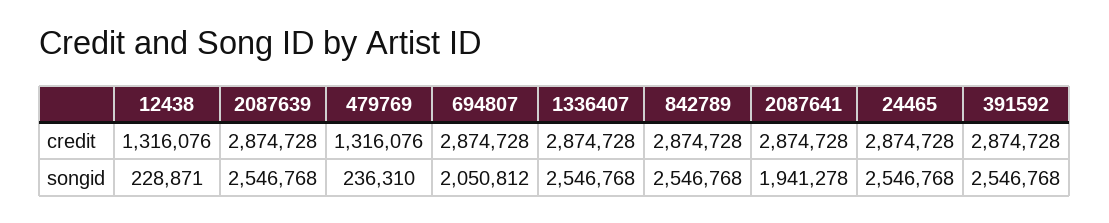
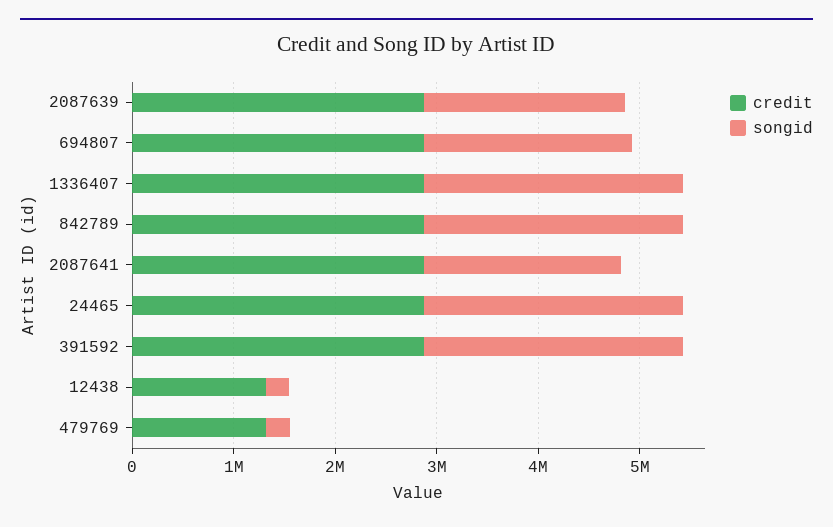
  {
    "credit": {
      "12438": 1316076,
      "2087639": 2874728,
      "479769": 1316076,
      "694807": 2874728,
      "1336407": 2874728,
      "842789": 2874728,
      "2087641": 2874728,
      "24465": 2874728,
      "391592": 2874728
    },
    "songid": {
      "12438": 228871,
-     "2087639": 2546768,
+     "2087639": 2000000,
      "479769": 236310,
      "694807": 2050812,
      "1336407": 2546768,
      "842789": 2546768,
      "2087641": 1941278,
      "24465": 2546768,
      "391592": 2546768
    }
  }

